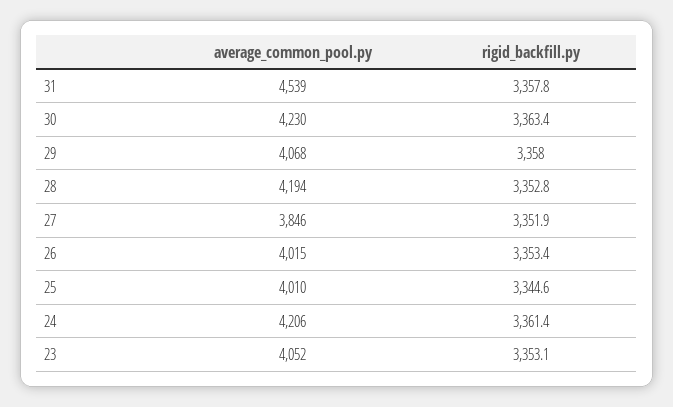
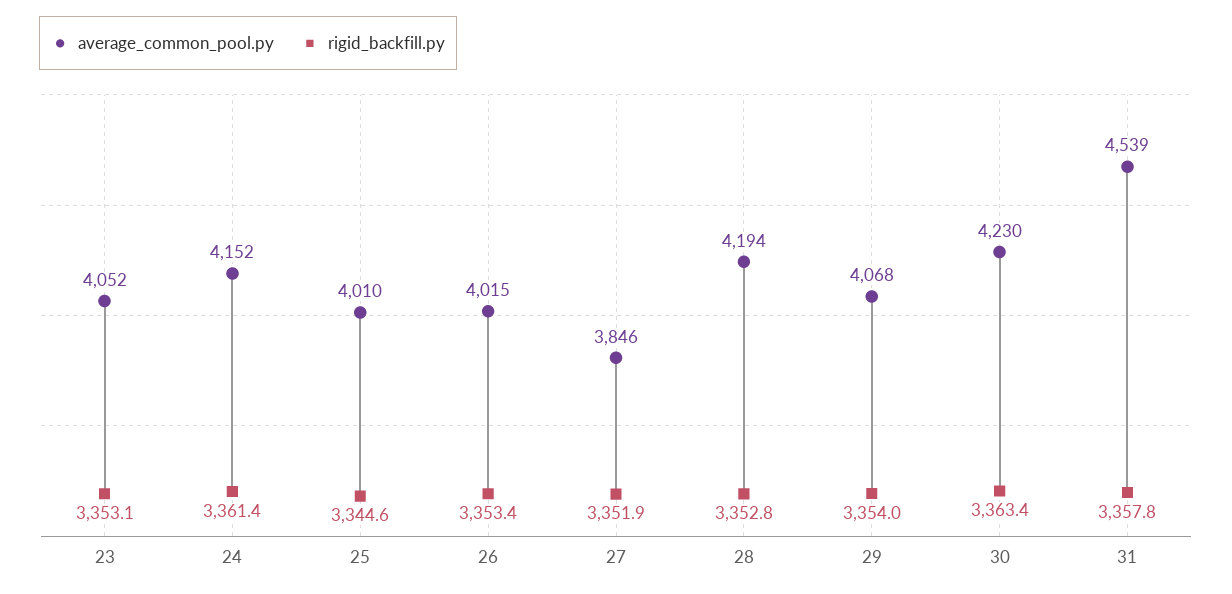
  {
    "average_common_pool.py": {
      "31": 4539,
      "30": 4230,
      "29": 4068,
      "28": 4194,
      "27": 3846,
      "26": 4015,
      "25": 4010,
-     "24": 4206,
+     "24": 4152,
      "23": 4052
    },
    "rigid_backfill.py": {
      "31": 3357.8,
      "30": 3363.4,
-     "29": 3358,
+     "29": 3354,
      "28": 3352.8,
      "27": 3351.9,
      "26": 3353.4,
      "25": 3344.6,
      "24": 3361.4,
      "23": 3353.1
    }
  }

